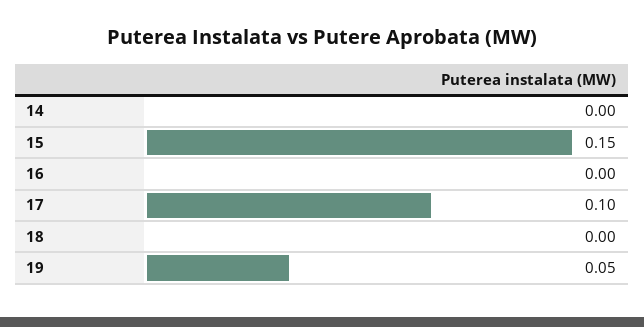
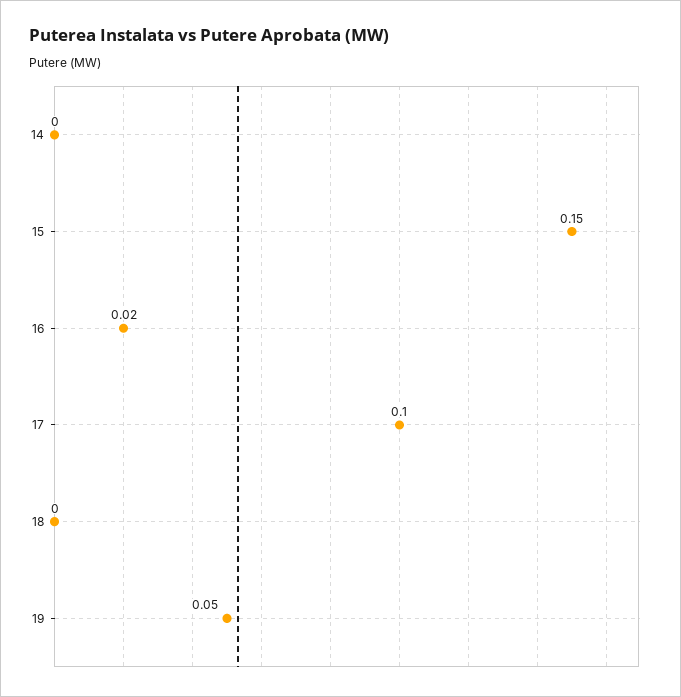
  {
    "14": 0,
    "15": 0.15,
-   "16": 0,
+   "16": 0.02,
    "17": 0.1,
    "18": 0,
    "19": 0.05
  }

